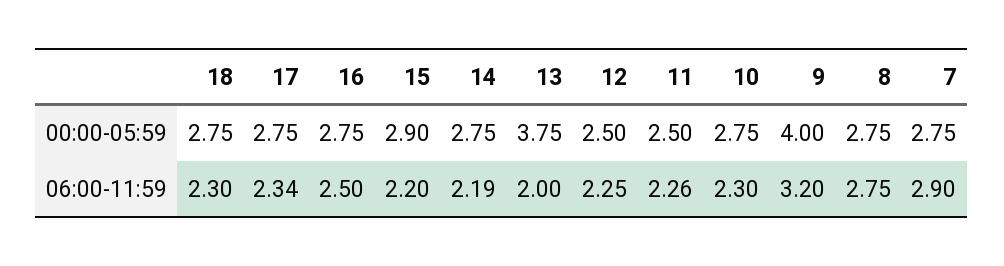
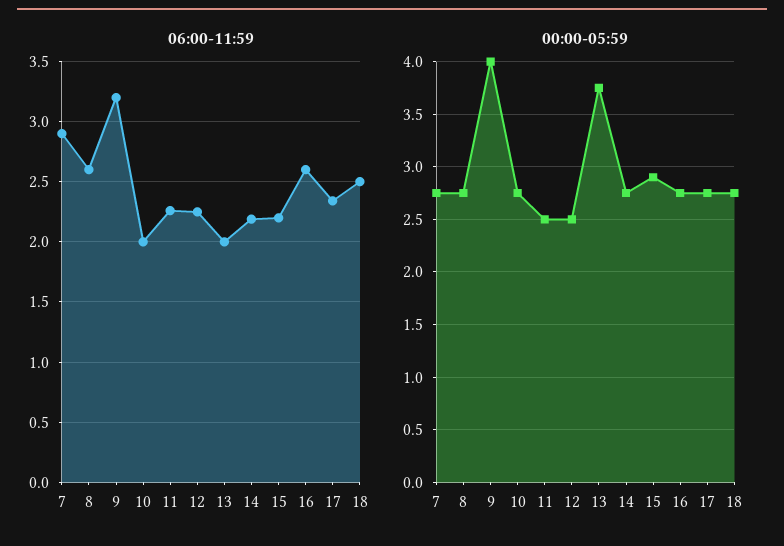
  {
    "00:00-05:59": {
      "18": 2.75,
      "17": 2.75,
      "16": 2.75,
      "15": 2.9,
      "14": 2.75,
      "13": 3.75,
      "12": 2.5,
      "11": 2.5,
      "10": 2.75,
      "9": 4,
      "8": 2.75,
      "7": 2.75
    },
    "06:00-11:59": {
-     "18": 2.3,
+     "18": 2.5,
      "17": 2.34,
-     "16": 2.5,
+     "16": 2.6,
      "15": 2.2,
      "14": 2.19,
      "13": 2,
      "12": 2.25,
      "11": 2.26,
-     "10": 2.3,
+     "10": 2,
      "9": 3.2,
-     "8": 2.75,
+     "8": 2.6,
      "7": 2.9
    }
  }

